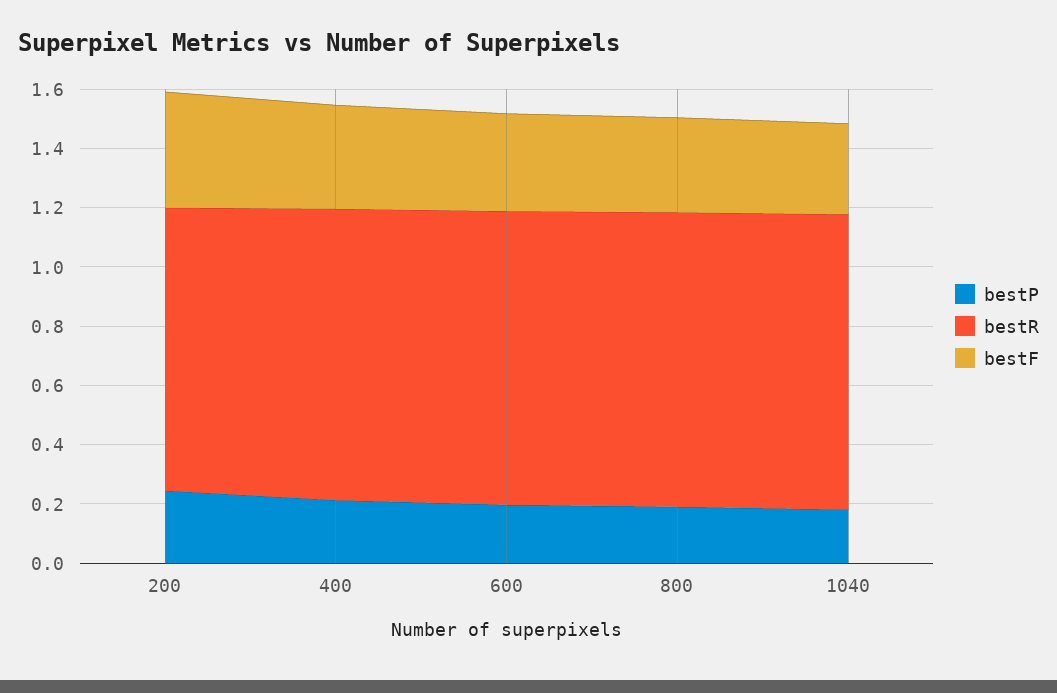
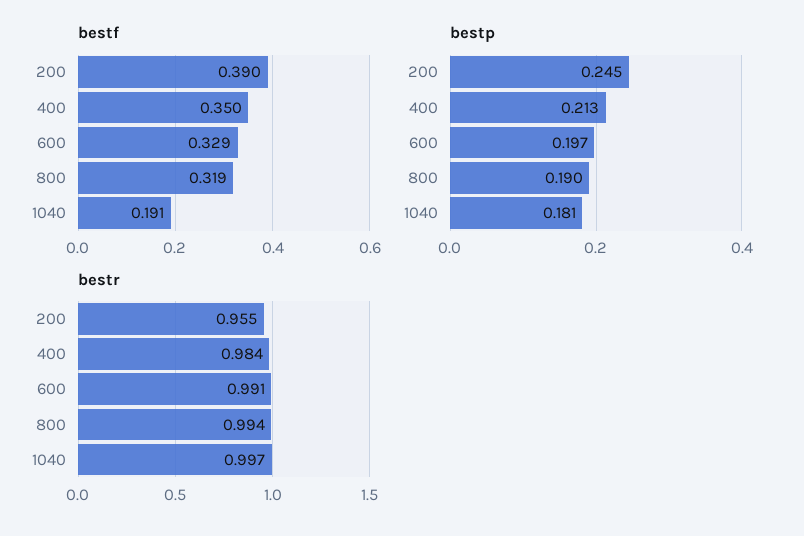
  {
    "bestP": {
      "200": 0.245,
      "400": 0.213,
      "600": 0.197,
      "800": 0.19,
      "1040": 0.181
    },
    "bestR": {
      "200": 0.955,
      "400": 0.984,
      "600": 0.991,
      "800": 0.994,
      "1040": 0.997
    },
    "bestF": {
      "200": 0.39,
      "400": 0.35,
      "600": 0.329,
      "800": 0.319,
-     "1040": 0.3
+     "1040": 0.191
    }
  }

